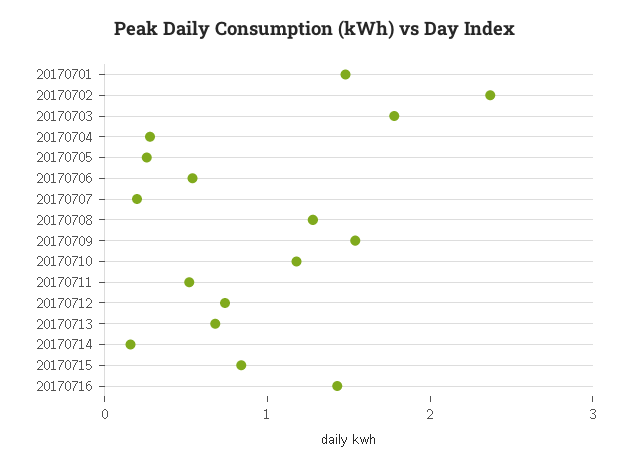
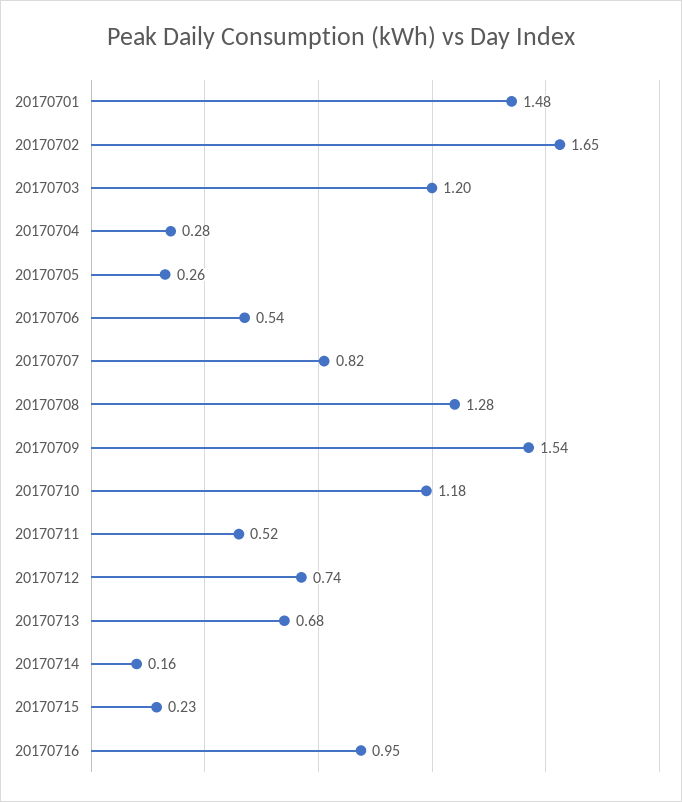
  {
    "20170701": 1.48,
-   "20170702": 2.4,
+   "20170702": 1.65,
-   "20170703": 1.8,
+   "20170703": 1.2,
    "20170704": 0.28,
    "20170705": 0.26,
    "20170706": 0.54,
-   "20170707": 0.2,
+   "20170707": 0.82,
    "20170708": 1.28,
    "20170709": 1.54,
    "20170710": 1.18,
    "20170711": 0.52,
    "20170712": 0.74,
    "20170713": 0.68,
    "20170714": 0.16,
-   "20170715": 0.8,
+   "20170715": 0.23,
-   "20170716": 1.4
+   "20170716": 0.95
  }

